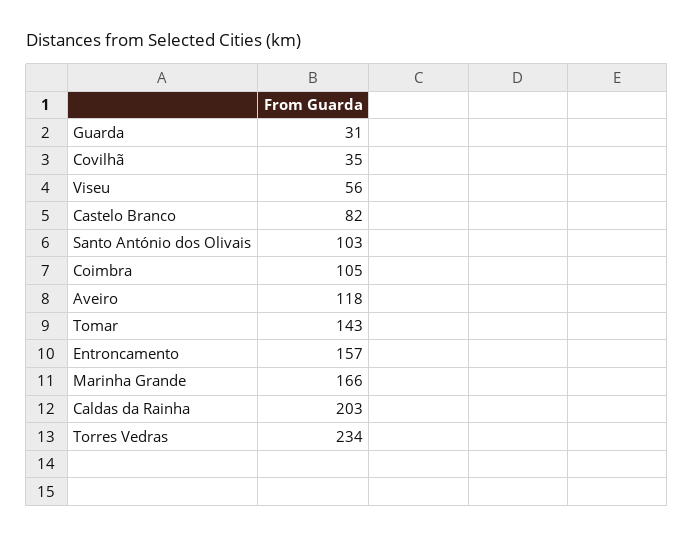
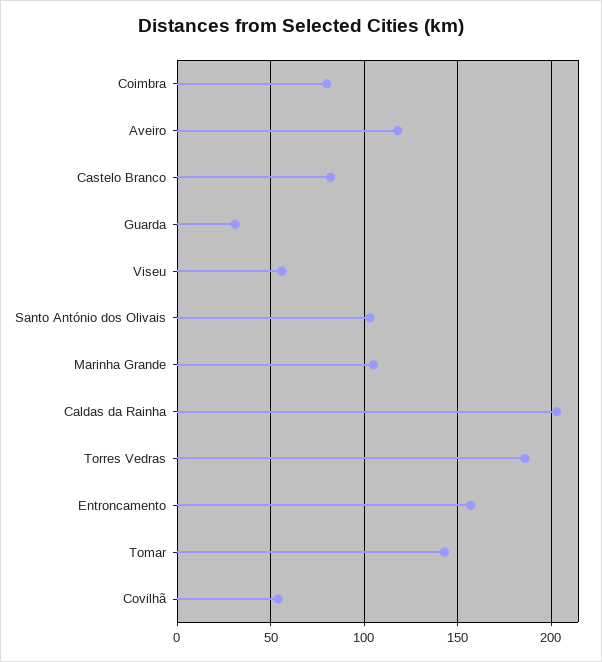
  {
    "Guarda": 31,
-   "Covilhã": 35,
+   "Covilhã": 55,
    "Viseu": 56,
    "Castelo Branco": 82,
    "Santo António dos Olivais": 103,
-   "Coimbra": 105,
+   "Coimbra": 80,
    "Aveiro": 118,
    "Tomar": 143,
    "Entroncamento": 157,
-   "Marinha Grande": 166,
+   "Marinha Grande": 105,
    "Caldas da Rainha": 203,
-   "Torres Vedras": 234
+   "Torres Vedras": 185
  }

